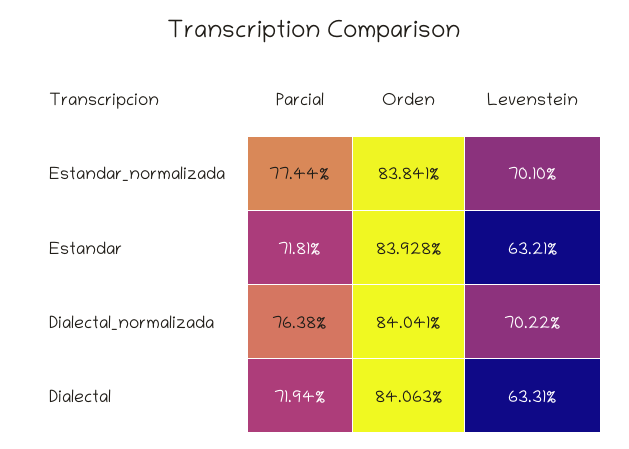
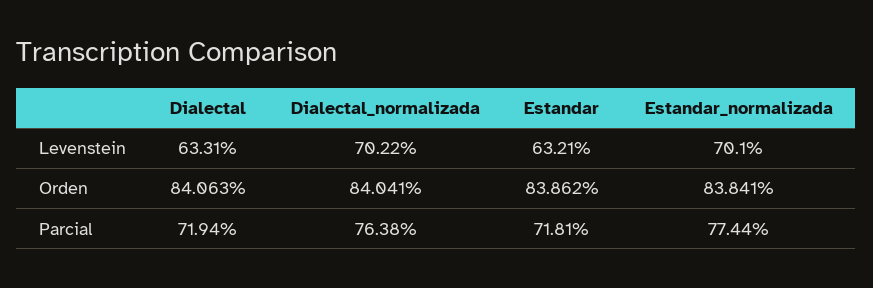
  {
    "Parcial": {
      "Estandar_normalizada": 77.44,
      "Estandar": 71.81,
      "Dialectal_normalizada": 76.38,
      "Dialectal": 71.94
    },
    "Orden": {
      "Estandar_normalizada": 83.841,
-     "Estandar": 83.928,
+     "Estandar": 83.862,
      "Dialectal_normalizada": 84.041,
      "Dialectal": 84.063
    },
    "Levenstein": {
      "Estandar_normalizada": 70.1,
      "Estandar": 63.21,
      "Dialectal_normalizada": 70.22,
      "Dialectal": 63.31
    }
  }

